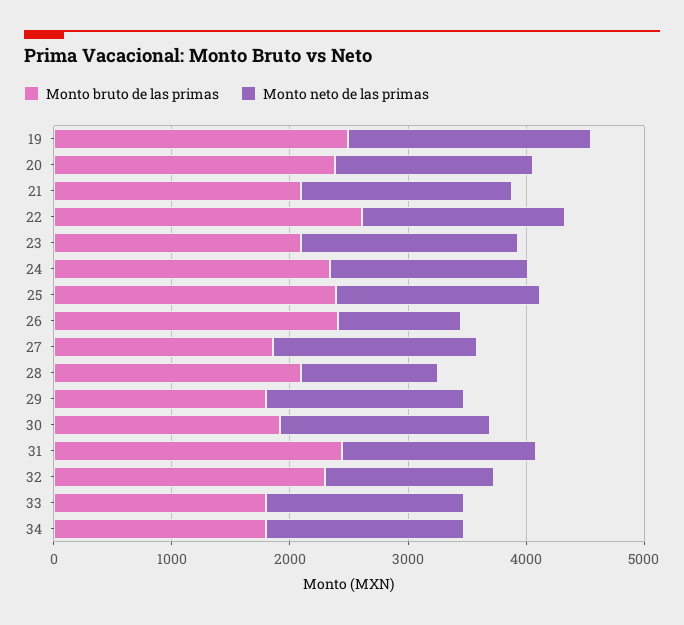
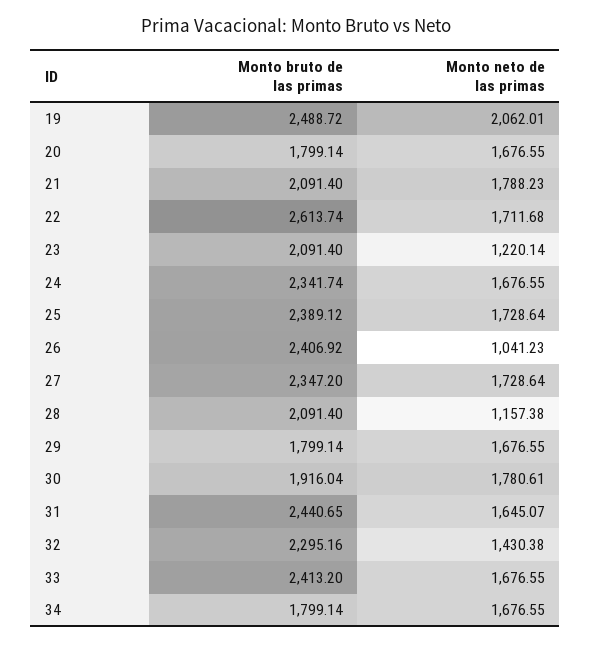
  {
    "Monto bruto de las primas": {
      "19": 2488.72,
-     "20": 2400,
+     "20": 1799.14,
      "21": 2091.4,
      "22": 2613.74,
      "23": 2091.4,
      "24": 2341.74,
      "25": 2389.12,
      "26": 2406.92,
-     "27": 1800,
+     "27": 2347.2,
      "28": 2091.4,
      "29": 1799.14,
      "30": 1916.04,
      "31": 2440.65,
      "32": 2295.16,
-     "33": 1800,
+     "33": 2413.2,
      "34": 1799.14
    },
    "Monto neto de las primas": {
      "19": 2062.01,
      "20": 1676.55,
      "21": 1788.23,
      "22": 1711.68,
-     "23": 1800,
+     "23": 1220.14,
      "24": 1676.55,
      "25": 1728.64,
      "26": 1041.23,
      "27": 1728.64,
      "28": 1157.38,
      "29": 1676.55,
      "30": 1780.61,
      "31": 1645.07,
      "32": 1430.38,
      "33": 1676.55,
      "34": 1676.55
    }
  }

